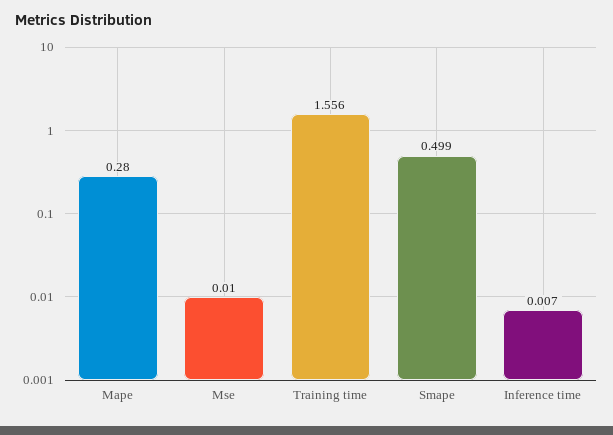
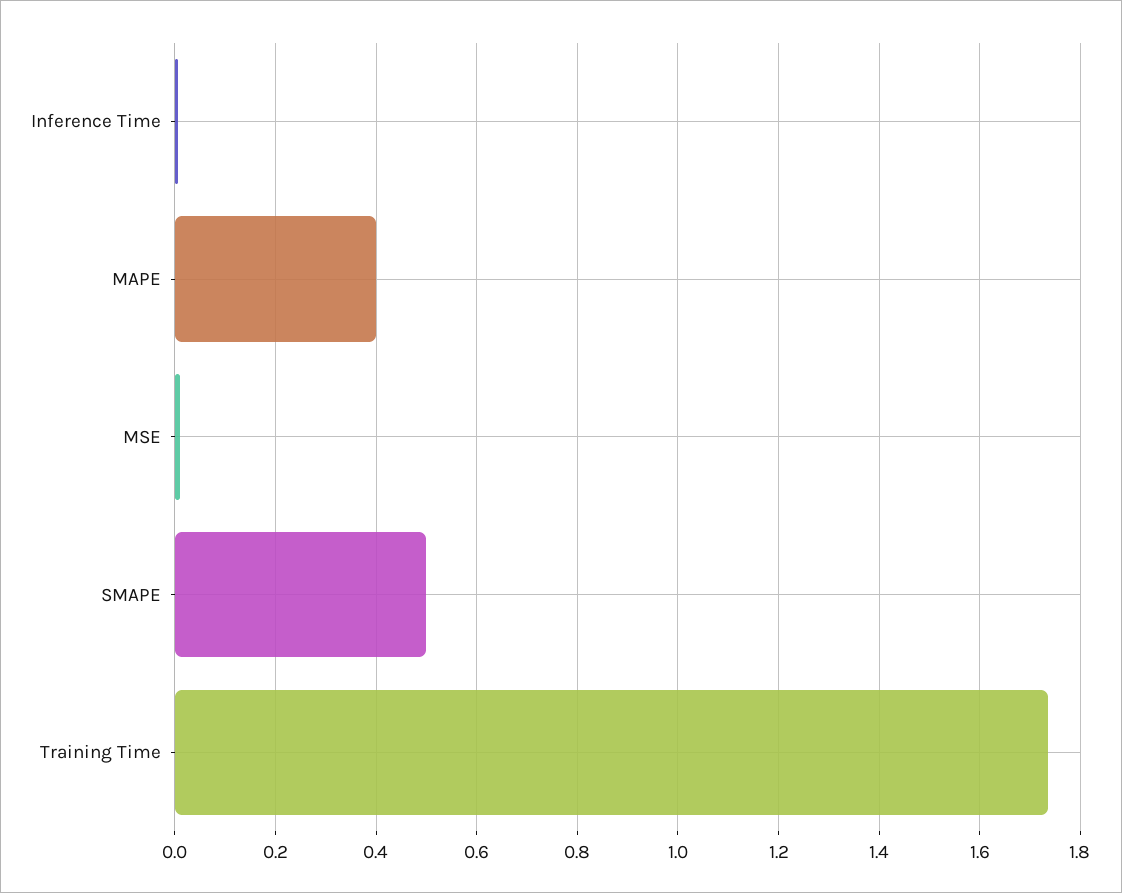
  {
-   "Mape": 0.28,
+   "Mape": 0.4,
    "Mse": 0.01,
-   "Training time": 1.556,
+   "Training time": 1.74,
    "Smape": 0.499,
    "Inference time": 0.007
  }

